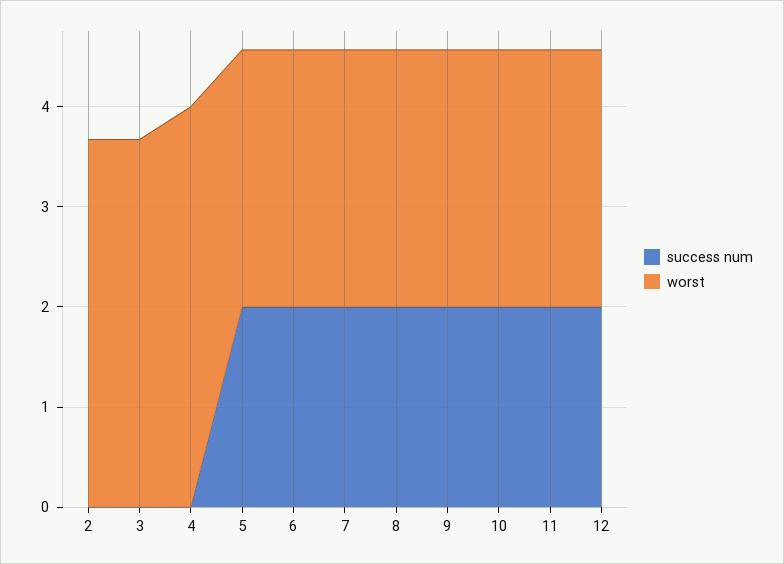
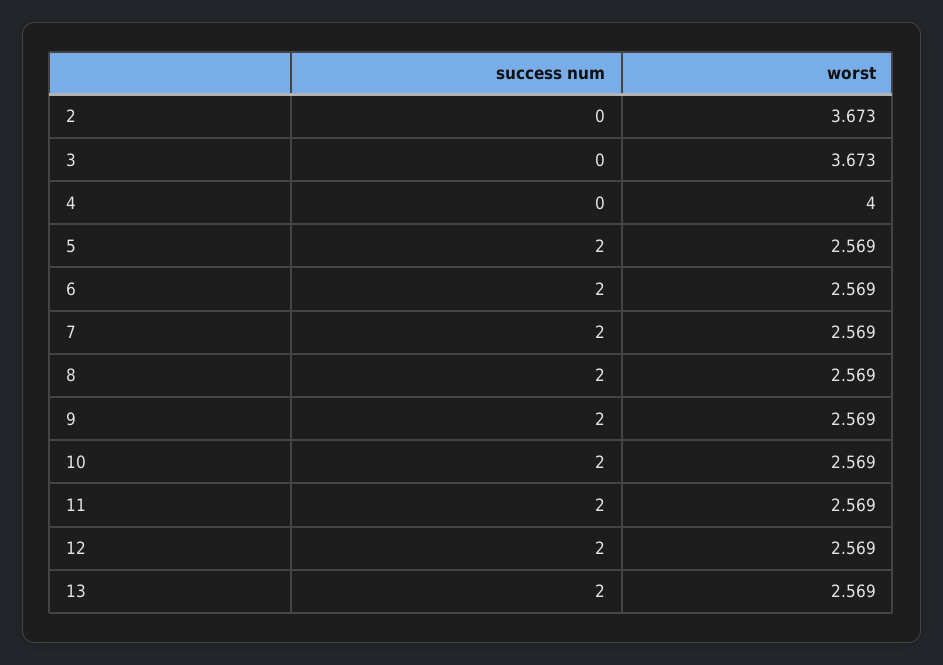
  {
    "success num": {
      "2": 0,
      "3": 0,
      "4": 0,
      "5": 2,
      "6": 2,
      "7": 2,
      "8": 2,
      "9": 2,
      "10": 2,
      "11": 2,
-     "12": 2
+     "12": 2,
+     "13": 2
    },
    "worst": {
      "2": 3.673,
      "3": 3.673,
      "4": 4,
      "5": 2.569,
      "6": 2.569,
      "7": 2.569,
      "8": 2.569,
      "9": 2.569,
      "10": 2.569,
      "11": 2.569,
-     "12": 2.569
+     "12": 2.569,
+     "13": 2.569
    }
  }

